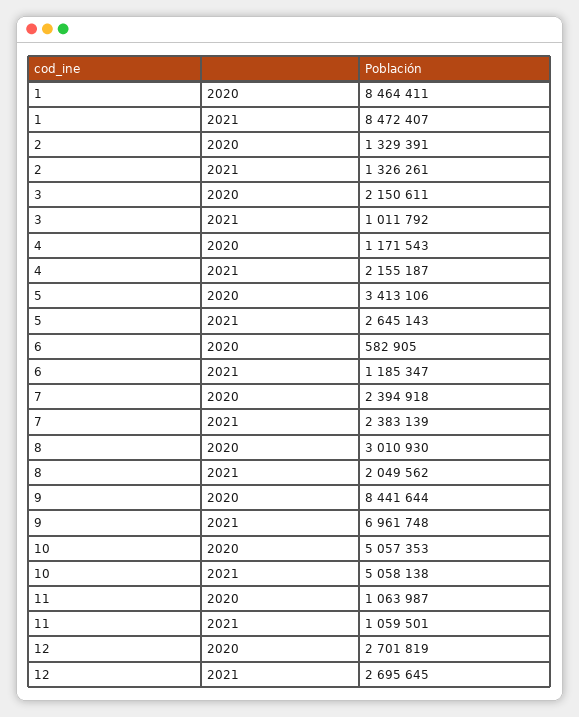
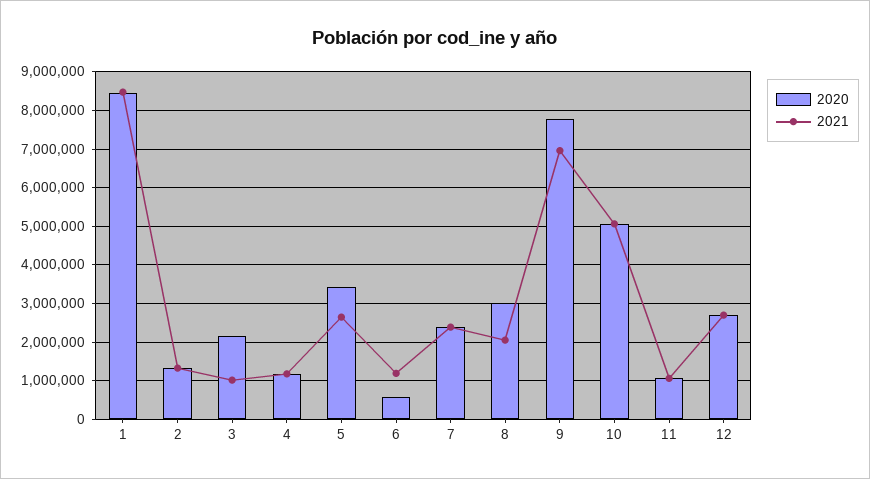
  {
    "2020": {
      "1": 8464411,
      "2": 1329391,
      "3": 2150611,
      "4": 1171543,
      "5": 3413106,
      "6": 582905,
      "7": 2394918,
      "8": 3010930,
-     "9": 8441644,
+     "9": 7800000,
      "10": 5057353,
      "11": 1063987,
      "12": 2701819
    },
    "2021": {
      "1": 8472407,
      "2": 1326261,
      "3": 1011792,
-     "4": 2155187,
+     "4": 1200000,
      "5": 2645143,
      "6": 1185347,
      "7": 2383139,
      "8": 2049562,
      "9": 6961748,
      "10": 5058138,
      "11": 1059501,
      "12": 2695645
    }
  }

